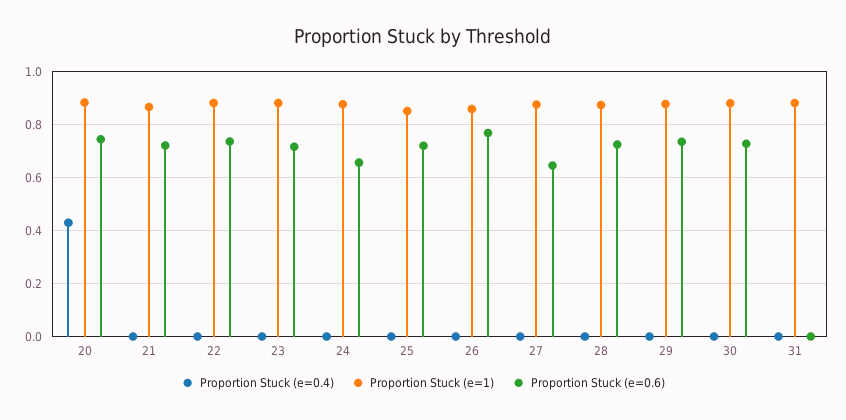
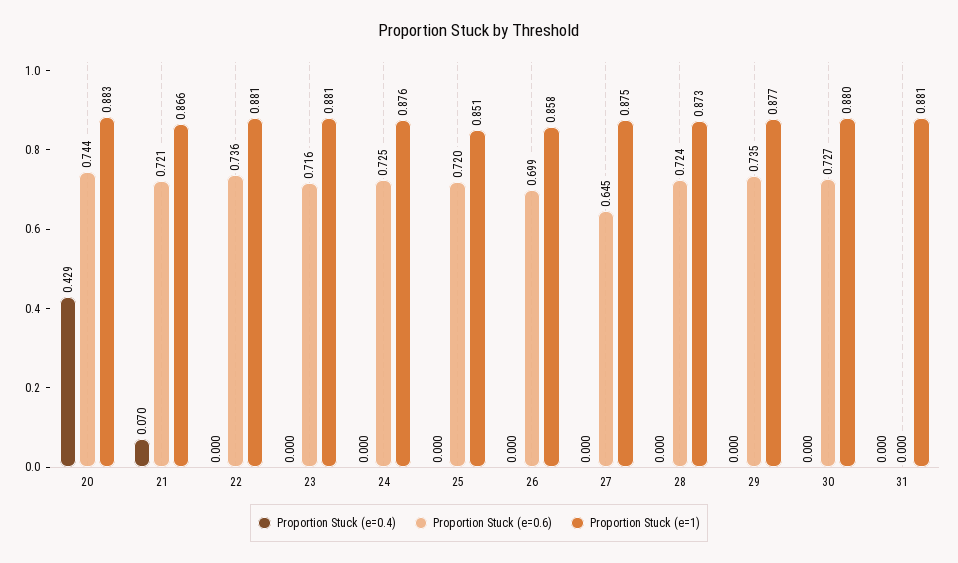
  {
    "Proportion Stuck (e=0.4)": {
      "20": 0.429,
-     "21": 0,
+     "21": 0.07,
      "22": 0,
      "23": 0,
      "24": 0,
      "25": 0,
      "26": 0,
      "27": 0,
      "28": 0,
      "29": 0,
      "30": 0,
      "31": 0
    },
    "Proportion Stuck (e=1)": {
      "20": 0.883,
      "21": 0.866,
      "22": 0.881,
      "23": 0.881,
      "24": 0.876,
      "25": 0.851,
      "26": 0.858,
      "27": 0.875,
      "28": 0.873,
      "29": 0.877,
      "30": 0.88,
      "31": 0.881
    },
    "Proportion Stuck (e=0.6)": {
      "20": 0.744,
      "21": 0.721,
      "22": 0.736,
      "23": 0.716,
-     "24": 0.65,
+     "24": 0.725,
      "25": 0.72,
-     "26": 0.775,
+     "26": 0.699,
      "27": 0.645,
      "28": 0.724,
      "29": 0.735,
      "30": 0.727,
      "31": 0
    }
  }

